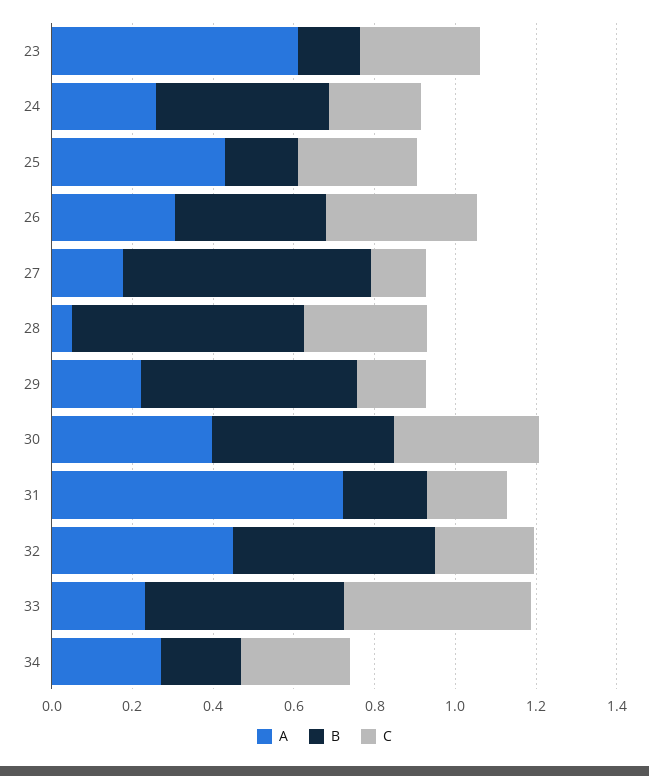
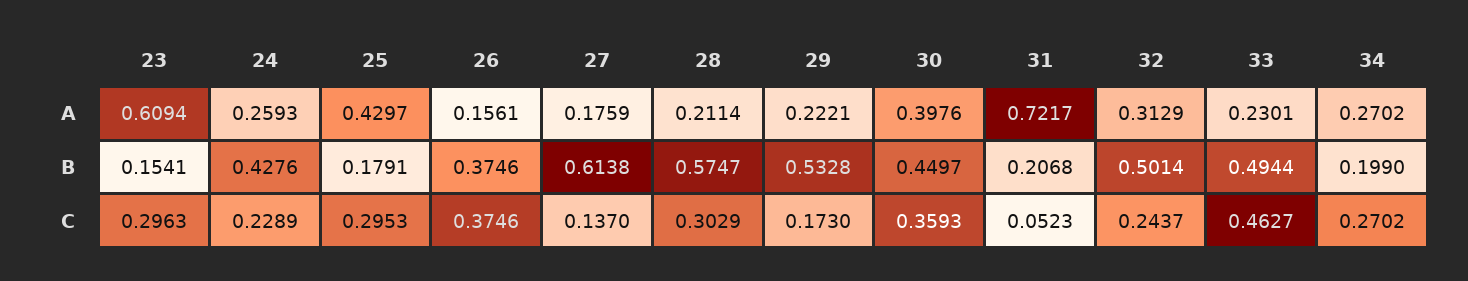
  {
    "A": {
      "23": 0.6094,
      "24": 0.2593,
      "25": 0.4297,
-     "26": 0.3,
+     "26": 0.1561,
      "27": 0.1759,
-     "28": 0.05,
+     "28": 0.2114,
      "29": 0.2221,
      "30": 0.3976,
      "31": 0.7217,
-     "32": 0.45,
+     "32": 0.3129,
      "33": 0.2301,
      "34": 0.2702
    },
    "B": {
      "23": 0.1541,
      "24": 0.4276,
      "25": 0.1791,
      "26": 0.3746,
      "27": 0.6138,
      "28": 0.5747,
      "29": 0.5328,
      "30": 0.4497,
      "31": 0.2068,
      "32": 0.5014,
      "33": 0.4944,
      "34": 0.199
    },
    "C": {
      "23": 0.2963,
      "24": 0.2289,
      "25": 0.2953,
      "26": 0.3746,
      "27": 0.137,
      "28": 0.3029,
      "29": 0.173,
      "30": 0.3593,
-     "31": 0.2,
+     "31": 0.0523,
      "32": 0.2437,
      "33": 0.4627,
      "34": 0.2702
    }
  }

